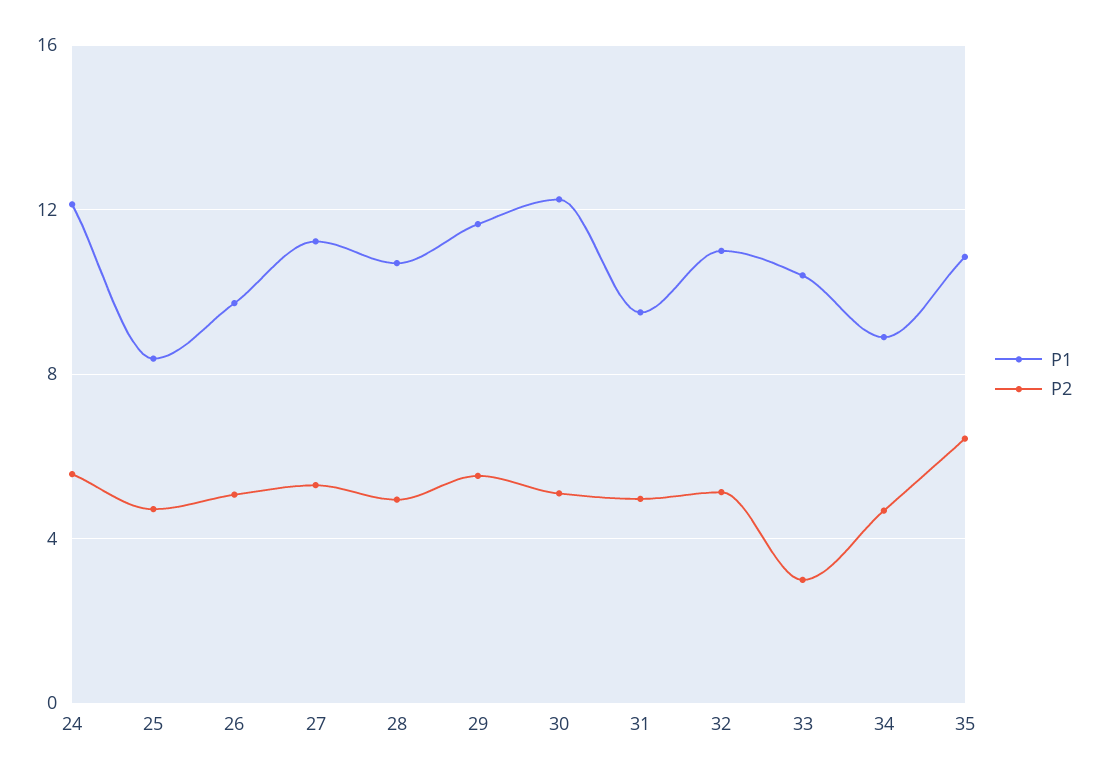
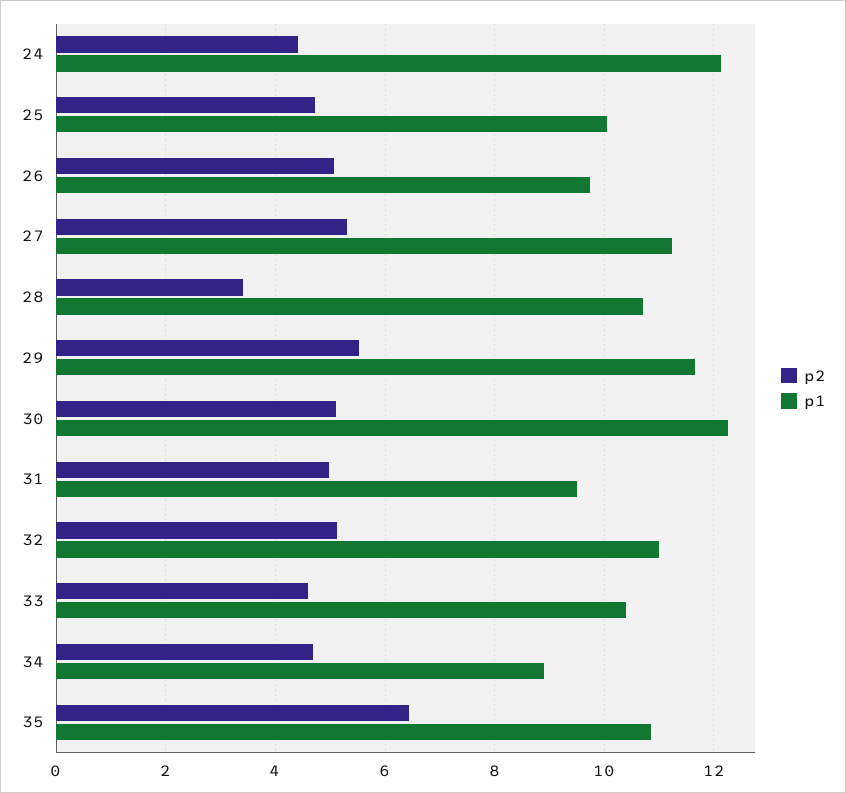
  {
    "P1": {
      "24": 12.2,
-     "25": 8.5,
+     "25": 10,
      "26": 9.8,
      "27": 11.2,
      "28": 10.8,
      "29": 11.6,
      "30": 12.2,
      "31": 9.6,
      "32": 11,
      "33": 10.4,
      "34": 9,
      "35": 10.8
    },
    "P2": {
-     "24": 5.5,
+     "24": 4.4,
      "25": 4.8,
      "26": 5,
      "27": 5.4,
-     "28": 5,
+     "28": 3.4,
      "29": 5.6,
      "30": 5.2,
      "31": 5,
      "32": 5.2,
-     "33": 3,
+     "33": 4.6,
      "34": 4.6,
      "35": 6.4
    }
  }

